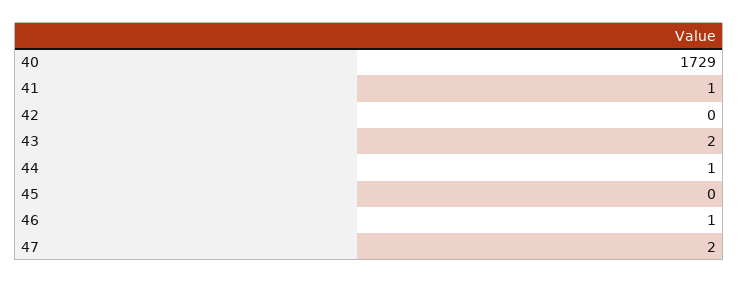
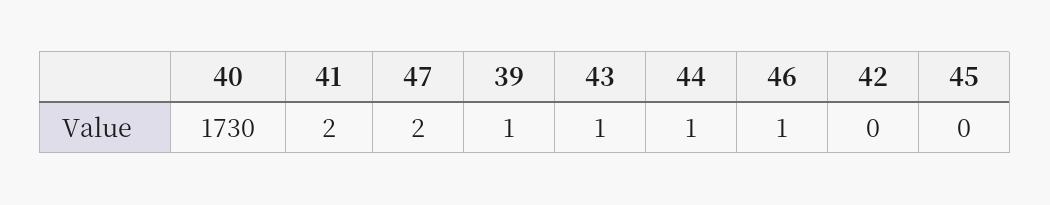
  {
-   "40": 1729,
+   "40": 1730,
-   "41": 1,
+   "41": 2,
    "42": 0,
-   "43": 2,
+   "43": 1,
    "44": 1,
    "45": 0,
    "46": 1,
-   "47": 2
+   "47": 2,
+   "39": 1
  }

